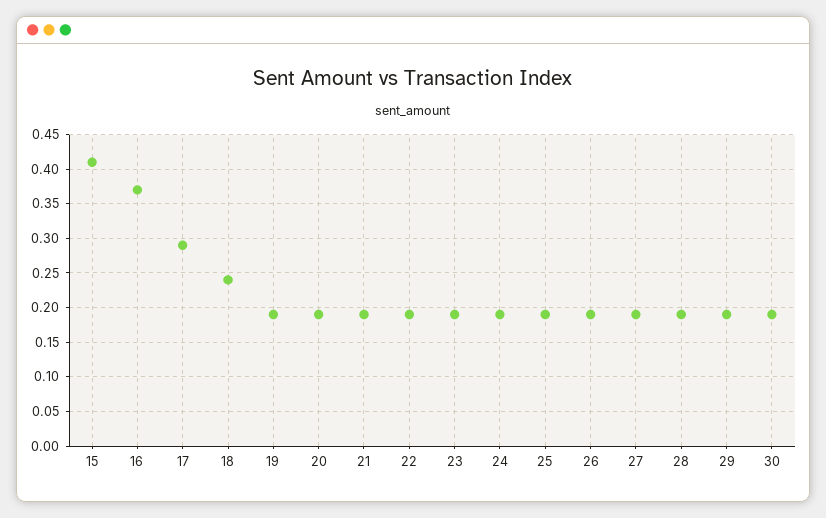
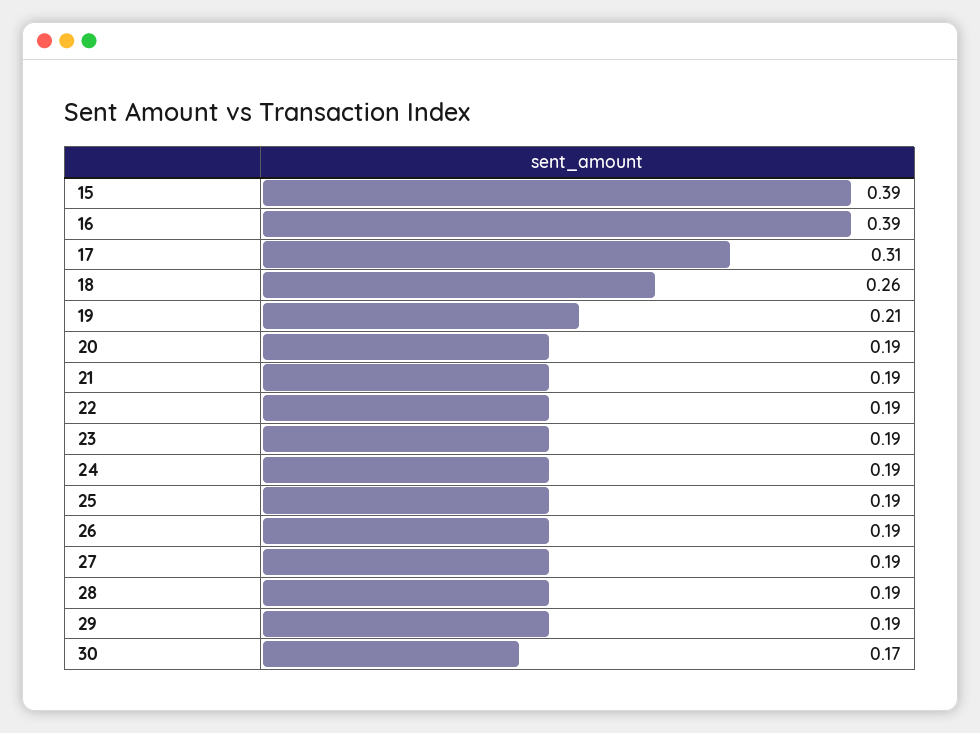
  {
-   "15": 0.41,
+   "15": 0.39,
-   "16": 0.37,
+   "16": 0.39,
-   "17": 0.29,
+   "17": 0.31,
-   "18": 0.24,
+   "18": 0.26,
-   "19": 0.19,
+   "19": 0.21,
    "20": 0.19,
    "21": 0.19,
    "22": 0.19,
    "23": 0.19,
    "24": 0.19,
    "25": 0.19,
    "26": 0.19,
    "27": 0.19,
    "28": 0.19,
    "29": 0.19,
-   "30": 0.19
+   "30": 0.17
  }

